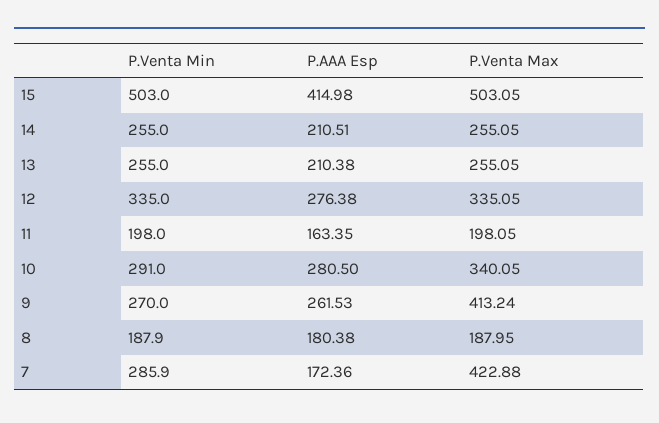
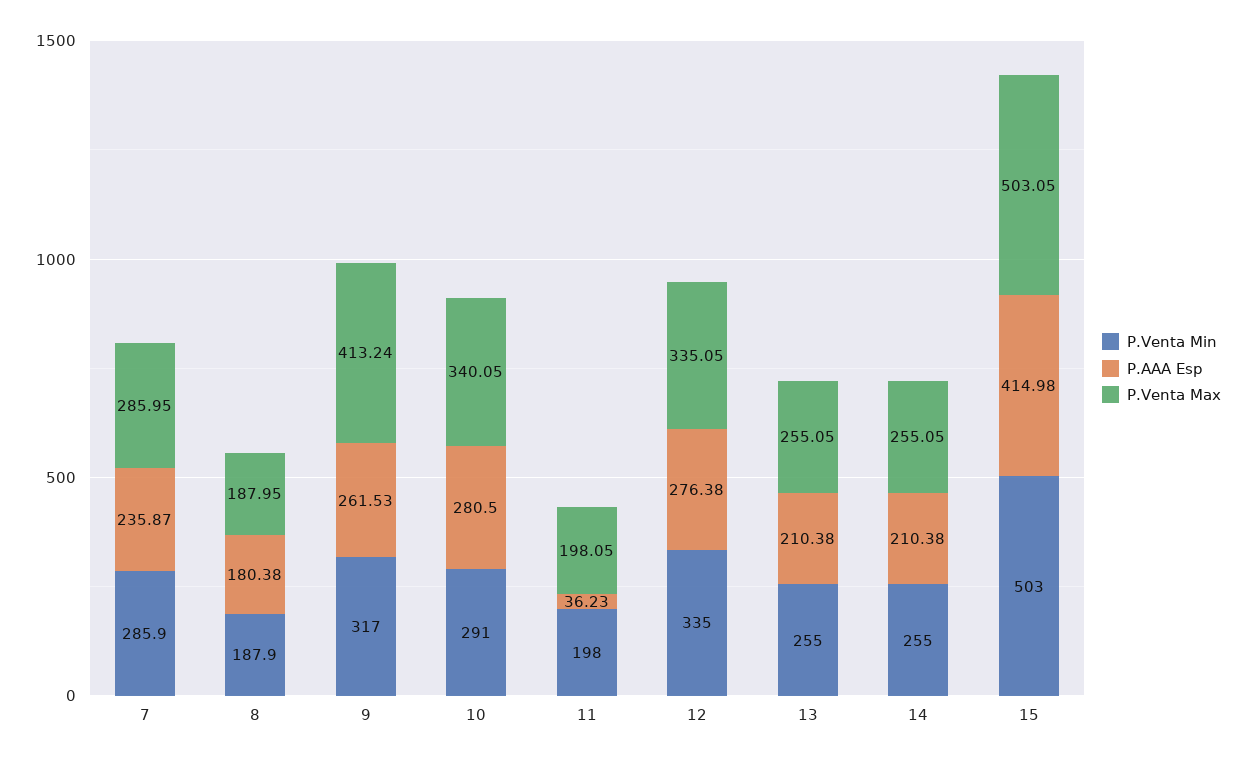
  {
    "P.Venta Min": {
      "15": 503,
      "14": 255,
      "13": 255,
      "12": 335,
      "11": 198,
      "10": 291,
-     "9": 270,
+     "9": 317,
      "8": 187.9,
      "7": 285.9
    },
    "P.AAA Esp": {
      "15": 414.98,
-     "14": 210.51,
+     "14": 210.38,
      "13": 210.38,
      "12": 276.38,
-     "11": 163.35,
+     "11": 36.23,
      "10": 280.5,
      "9": 261.53,
      "8": 180.38,
-     "7": 172.36
+     "7": 235.87
    },
    "P.Venta Max": {
      "15": 503.05,
      "14": 255.05,
      "13": 255.05,
      "12": 335.05,
      "11": 198.05,
      "10": 340.05,
      "9": 413.24,
      "8": 187.95,
-     "7": 422.88
+     "7": 285.95
    }
  }

